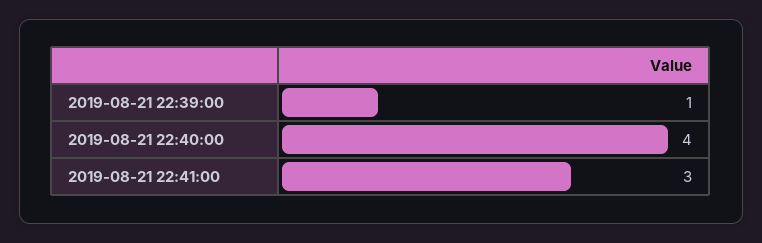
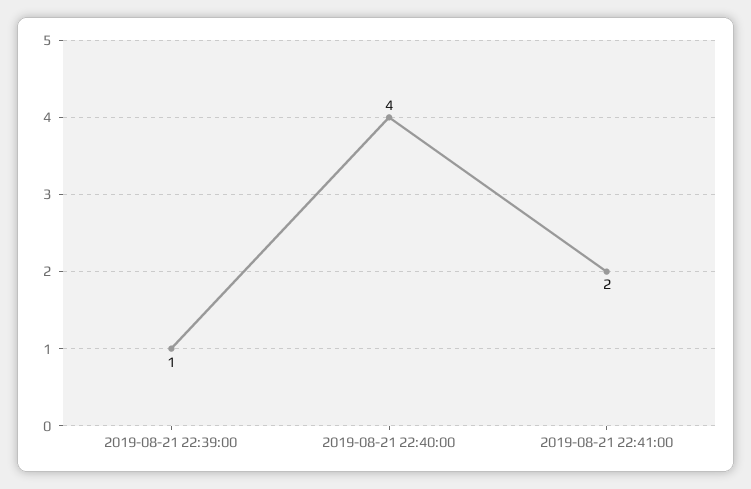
  {
    "2019-08-21 22:39:00": 1,
    "2019-08-21 22:40:00": 4,
-   "2019-08-21 22:41:00": 3
+   "2019-08-21 22:41:00": 2
  }

